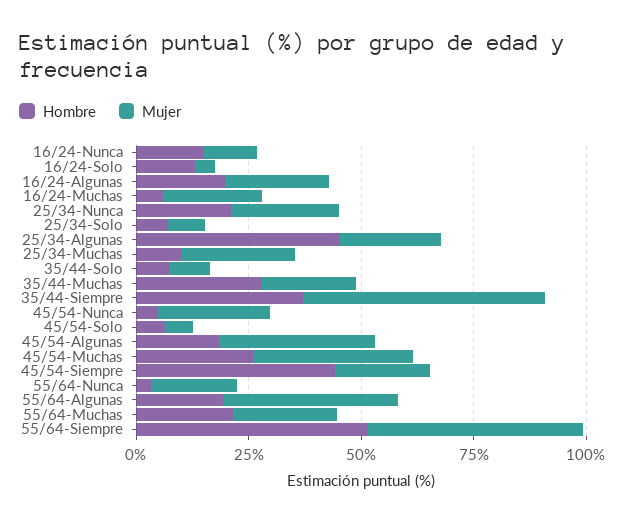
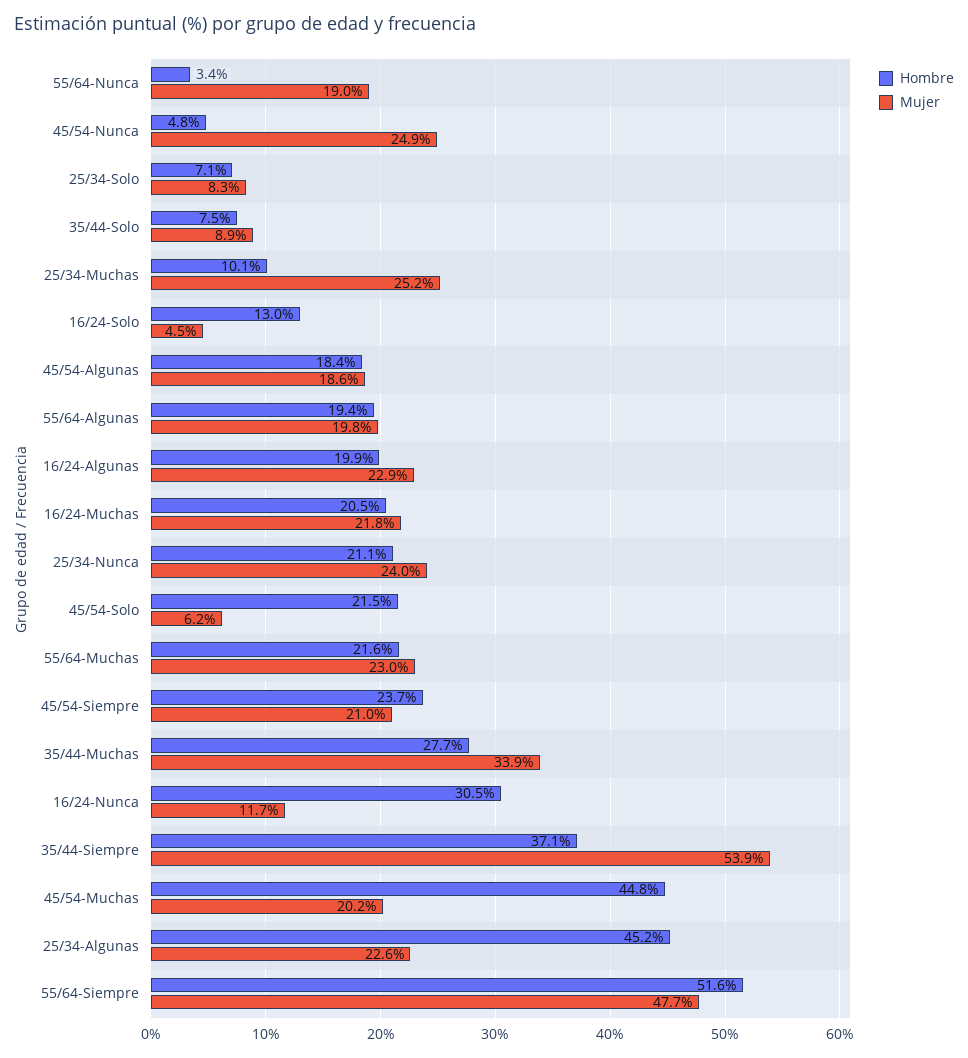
  {
    "Hombre": {
-     "16/24-Nunca": 15,
+     "16/24-Nunca": 30.5,
      "16/24-Solo": 13,
      "16/24-Algunas": 19.9,
-     "16/24-Muchas": 5,
+     "16/24-Muchas": 20.5,
      "25/34-Nunca": 21.1,
      "25/34-Solo": 7.1,
      "25/34-Algunas": 45.2,
      "25/34-Muchas": 10.1,
      "35/44-Solo": 7.5,
      "35/44-Muchas": 27.7,
      "35/44-Siempre": 37.1,
      "45/54-Nunca": 4.8,
-     "45/54-Solo": 5,
+     "45/54-Solo": 21.5,
      "45/54-Algunas": 18.4,
-     "45/54-Muchas": 25,
+     "45/54-Muchas": 44.8,
-     "45/54-Siempre": 45,
+     "45/54-Siempre": 23.7,
      "55/64-Nunca": 3.4,
      "55/64-Algunas": 19.4,
      "55/64-Muchas": 21.6,
      "55/64-Siempre": 51.6
    },
    "Mujer": {
      "16/24-Nunca": 11.7,
      "16/24-Solo": 4.5,
      "16/24-Algunas": 22.9,
      "16/24-Muchas": 21.8,
      "25/34-Nunca": 24,
      "25/34-Solo": 8.3,
      "25/34-Algunas": 22.6,
      "25/34-Muchas": 25.2,
      "35/44-Solo": 8.9,
-     "35/44-Muchas": 20,
+     "35/44-Muchas": 33.9,
      "35/44-Siempre": 53.9,
      "45/54-Nunca": 24.9,
      "45/54-Solo": 6.2,
-     "45/54-Algunas": 35,
+     "45/54-Algunas": 18.6,
-     "45/54-Muchas": 35,
+     "45/54-Muchas": 20.2,
      "45/54-Siempre": 21,
      "55/64-Nunca": 19,
-     "55/64-Algunas": 40,
+     "55/64-Algunas": 19.8,
      "55/64-Muchas": 23,
      "55/64-Siempre": 47.7
    }
  }

